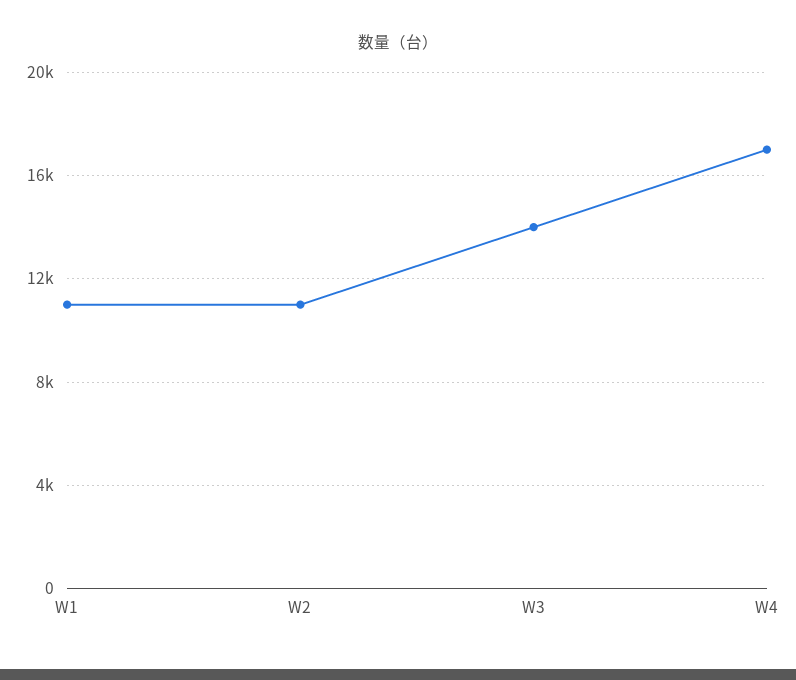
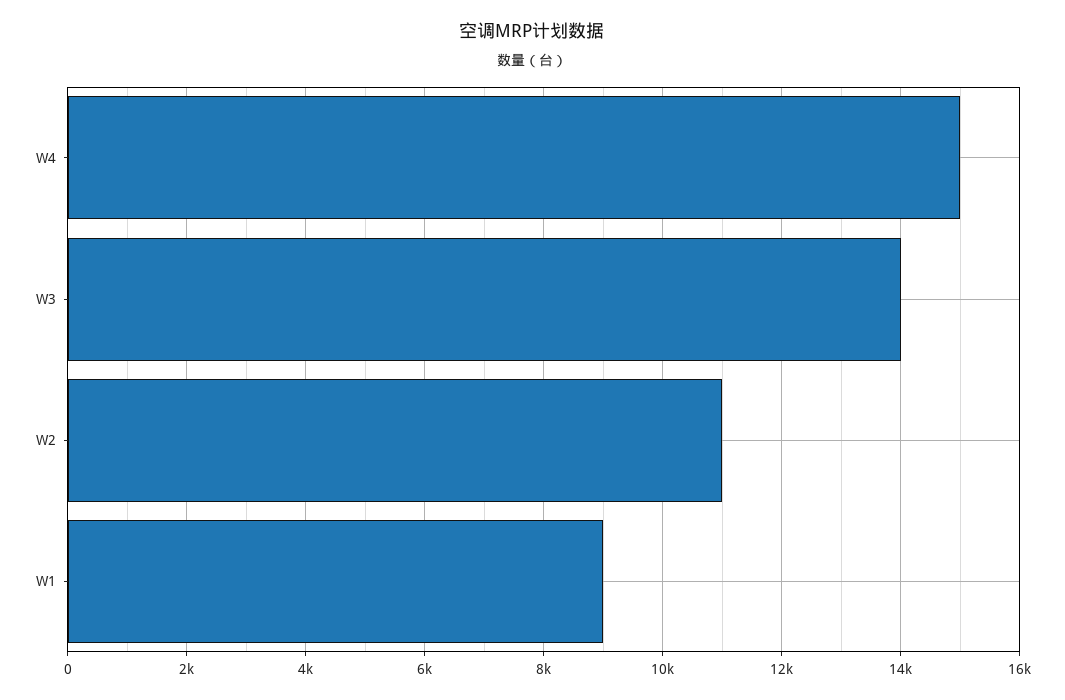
  {
-   "W1": 11000,
+   "W1": 9000,
    "W2": 11000,
    "W3": 14000,
-   "W4": 17000
+   "W4": 15000
  }

